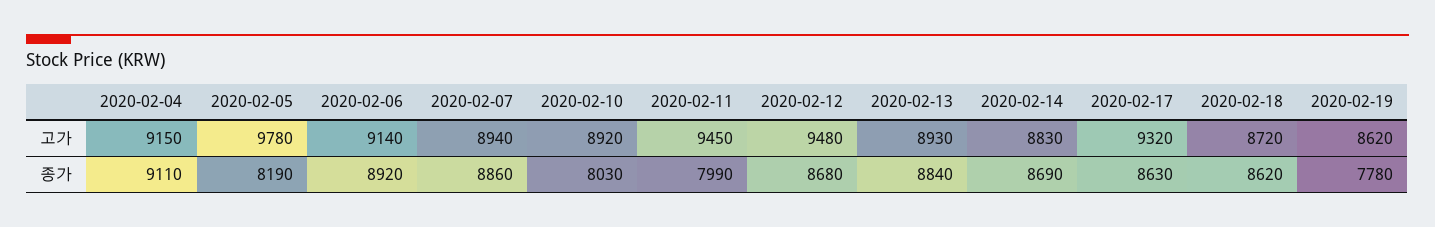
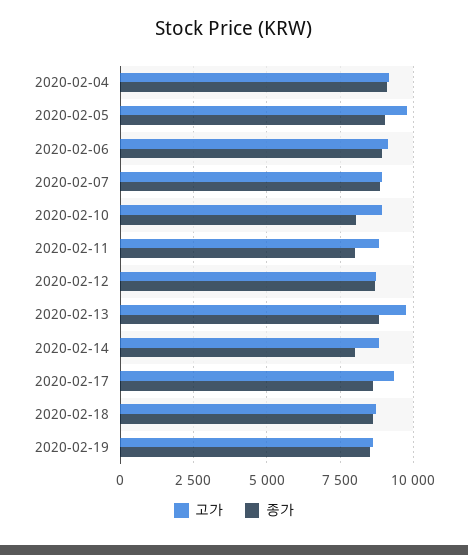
  {
    "고가": {
      "2020-02-04": 9150,
      "2020-02-05": 9780,
      "2020-02-06": 9140,
      "2020-02-07": 8940,
      "2020-02-10": 8920,
-     "2020-02-11": 9450,
+     "2020-02-11": 8750,
-     "2020-02-12": 9480,
+     "2020-02-12": 8750,
-     "2020-02-13": 8930,
+     "2020-02-13": 9750,
      "2020-02-14": 8830,
      "2020-02-17": 9320,
      "2020-02-18": 8720,
      "2020-02-19": 8620
    },
    "종가": {
      "2020-02-04": 9110,
-     "2020-02-05": 8190,
+     "2020-02-05": 9000,
      "2020-02-06": 8920,
      "2020-02-07": 8860,
      "2020-02-10": 8030,
      "2020-02-11": 7990,
      "2020-02-12": 8680,
      "2020-02-13": 8840,
-     "2020-02-14": 8690,
+     "2020-02-14": 8000,
      "2020-02-17": 8630,
      "2020-02-18": 8620,
-     "2020-02-19": 7780
+     "2020-02-19": 8500
    }
  }

